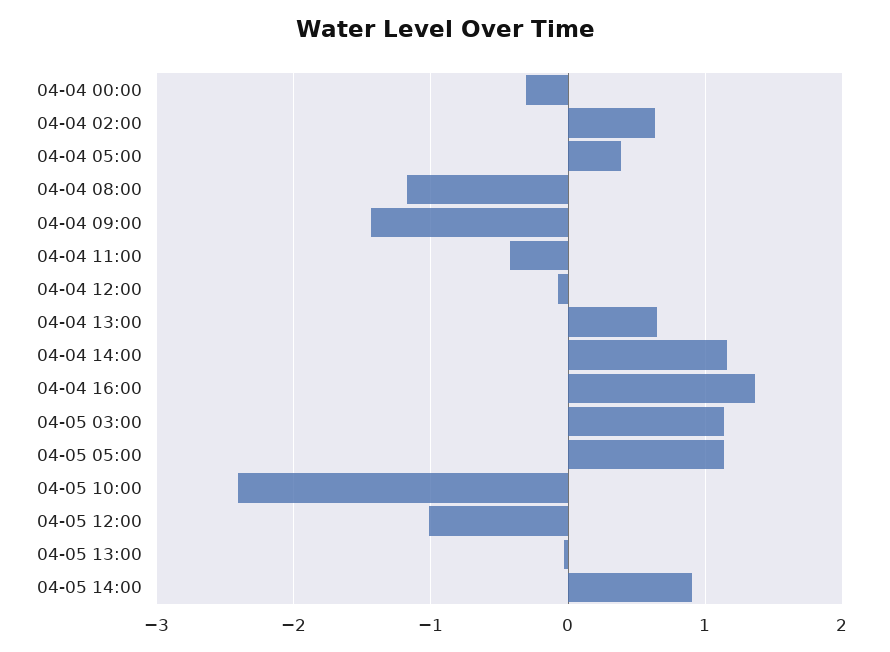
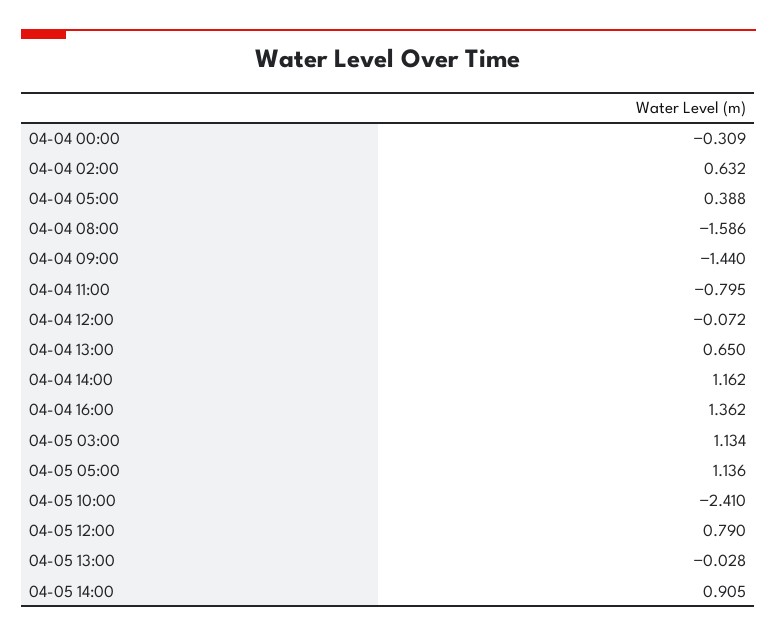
  {
    "04-04 00:00": -0.309,
    "04-04 02:00": 0.632,
    "04-04 05:00": 0.388,
-   "04-04 08:00": -1.2,
+   "04-04 08:00": -1.586,
    "04-04 09:00": -1.44,
-   "04-04 11:00": -0.4,
+   "04-04 11:00": -0.795,
    "04-04 12:00": -0.072,
    "04-04 13:00": 0.65,
    "04-04 14:00": 1.162,
    "04-04 16:00": 1.362,
    "04-05 03:00": 1.134,
    "04-05 05:00": 1.136,
    "04-05 10:00": -2.41,
-   "04-05 12:00": -1,
+   "04-05 12:00": 0.79,
    "04-05 13:00": -0.028,
    "04-05 14:00": 0.905
  }

